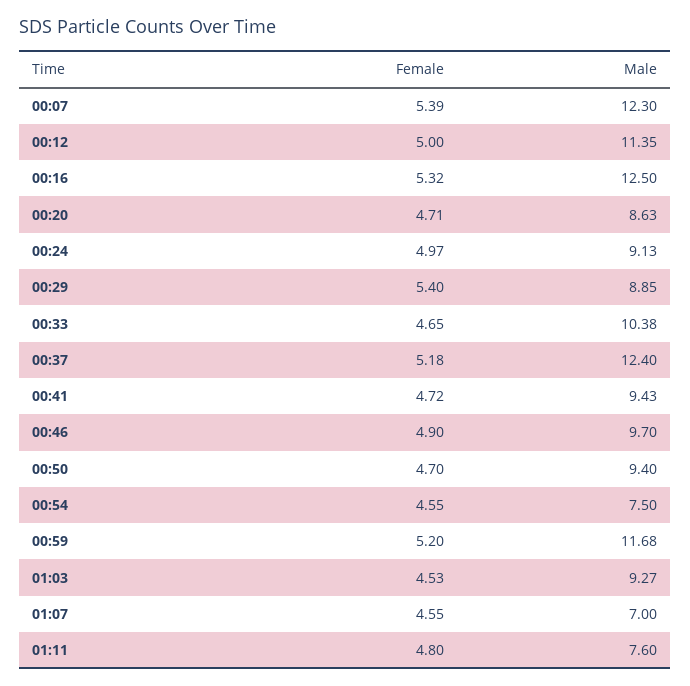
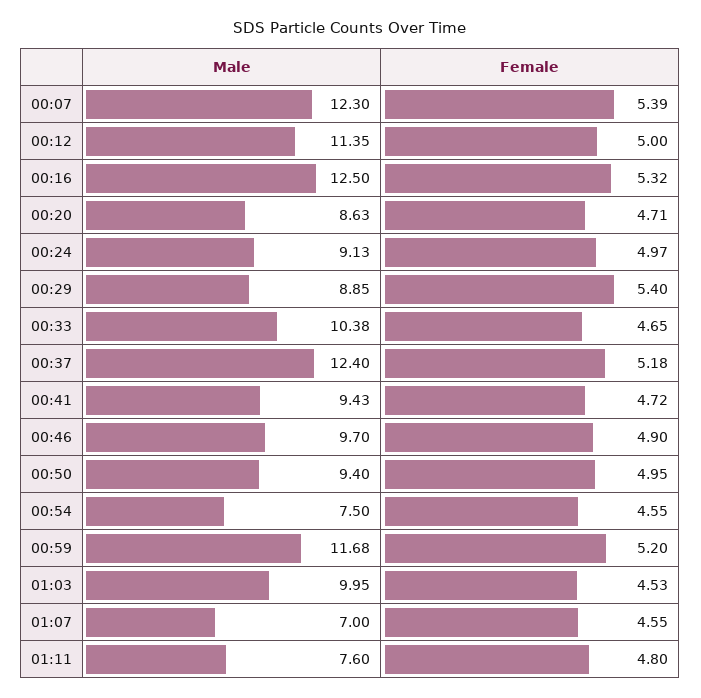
  {
    "Female": {
      "00:07": 5.39,
      "00:12": 5,
      "00:16": 5.32,
      "00:20": 4.71,
      "00:24": 4.97,
      "00:29": 5.4,
      "00:33": 4.65,
      "00:37": 5.18,
      "00:41": 4.72,
      "00:46": 4.9,
-     "00:50": 4.7,
+     "00:50": 4.95,
      "00:54": 4.55,
      "00:59": 5.2,
      "01:03": 4.53,
      "01:07": 4.55,
      "01:11": 4.8
    },
    "Male": {
      "00:07": 12.3,
      "00:12": 11.35,
      "00:16": 12.5,
      "00:20": 8.63,
      "00:24": 9.13,
      "00:29": 8.85,
      "00:33": 10.38,
      "00:37": 12.4,
      "00:41": 9.43,
      "00:46": 9.7,
      "00:50": 9.4,
      "00:54": 7.5,
      "00:59": 11.68,
-     "01:03": 9.27,
+     "01:03": 9.95,
      "01:07": 7,
      "01:11": 7.6
    }
  }

